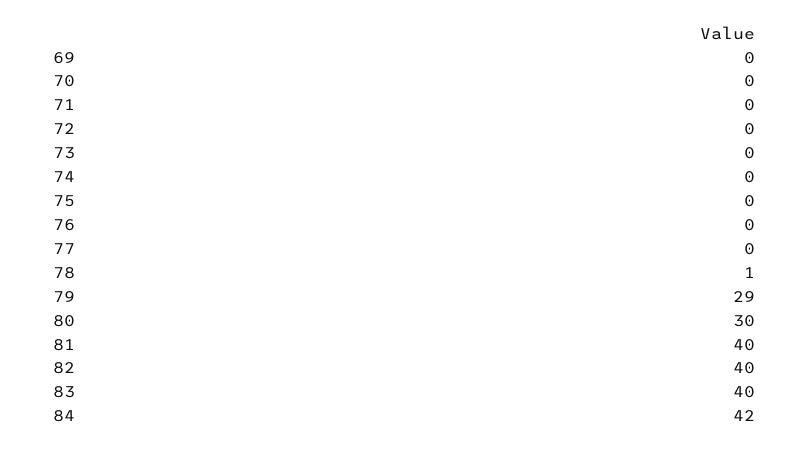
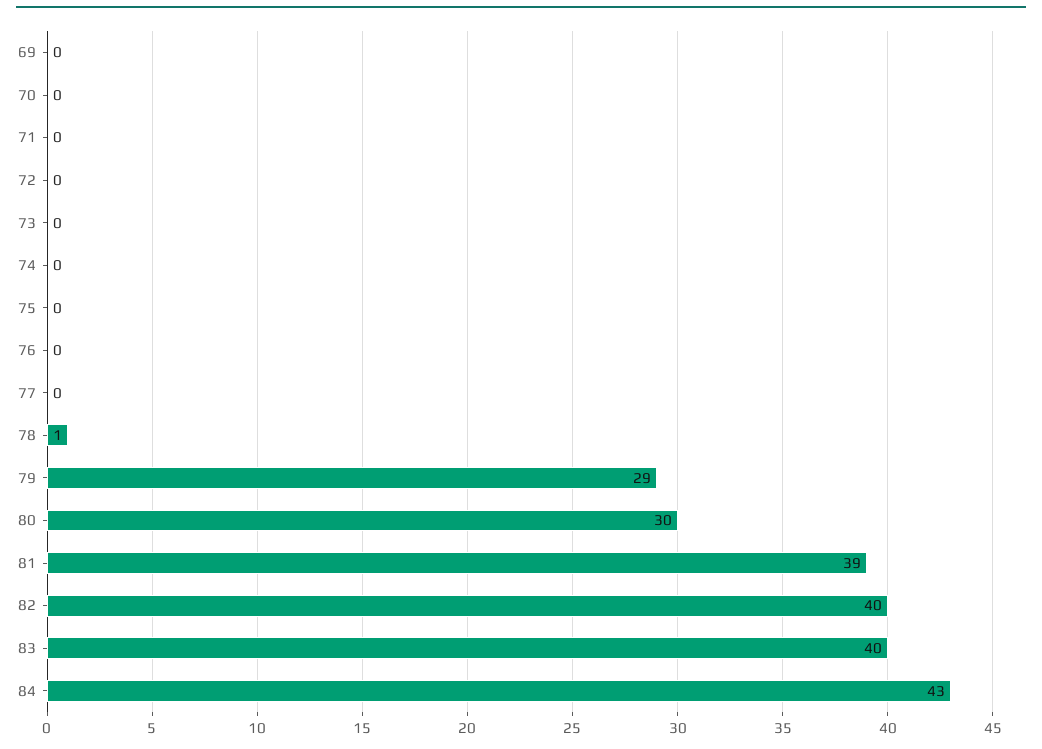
  {
    "69": 0,
    "70": 0,
    "71": 0,
    "72": 0,
    "73": 0,
    "74": 0,
    "75": 0,
    "76": 0,
    "77": 0,
    "78": 1,
    "79": 29,
    "80": 30,
-   "81": 40,
+   "81": 39,
    "82": 40,
    "83": 40,
-   "84": 42
+   "84": 43
  }

